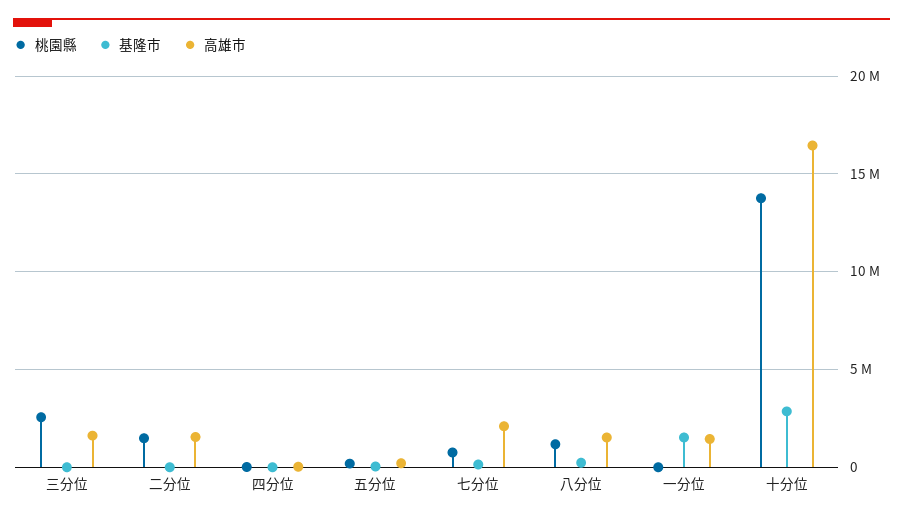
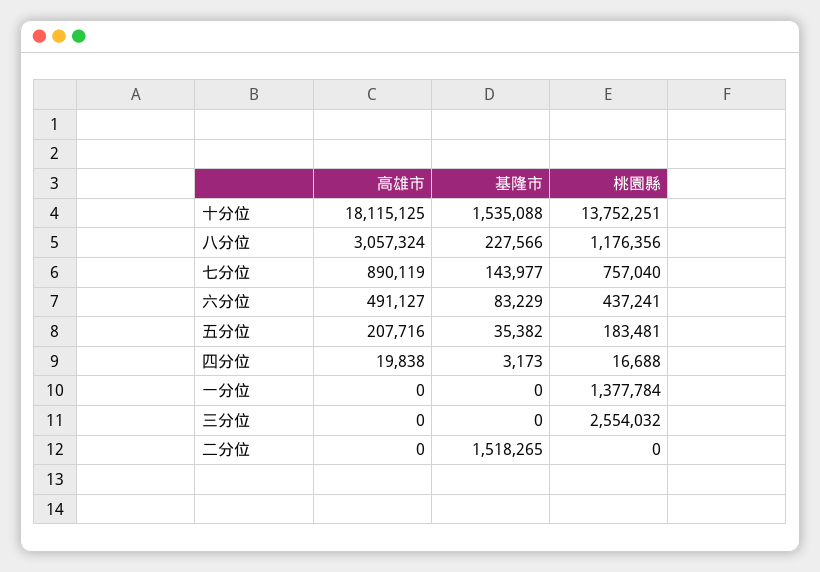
  {
    "桃園縣": {
      "三分位": 2554032,
-     "二分位": 1500000,
+     "二分位": 0,
      "四分位": 16688,
      "五分位": 183481,
      "七分位": 757040,
      "八分位": 1176356,
-     "一分位": 0,
+     "一分位": 1377784,
-     "十分位": 13752251
+     "十分位": 13752251,
+     "六分位": 437241
    },
    "基隆市": {
      "三分位": 0,
-     "二分位": 0,
+     "二分位": 1518265,
      "四分位": 3173,
      "五分位": 35382,
      "七分位": 143977,
      "八分位": 227566,
-     "一分位": 1500000,
+     "一分位": 0,
-     "十分位": 3000000
+     "十分位": 1535088,
+     "六分位": 83229
    },
    "高雄市": {
-     "三分位": 1500000,
+     "三分位": 0,
-     "二分位": 1500000,
+     "二分位": 0,
      "四分位": 19838,
      "五分位": 207716,
-     "七分位": 2000000,
+     "七分位": 890119,
-     "八分位": 1500000,
+     "八分位": 3057324,
-     "一分位": 1500000,
+     "一分位": 0,
-     "十分位": 16500000
+     "十分位": 18115125,
+     "六分位": 491127
    }
  }

